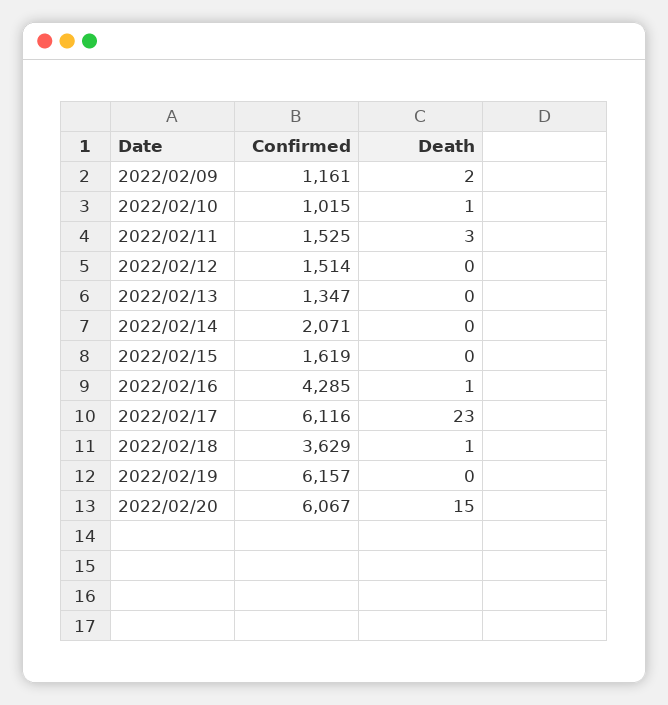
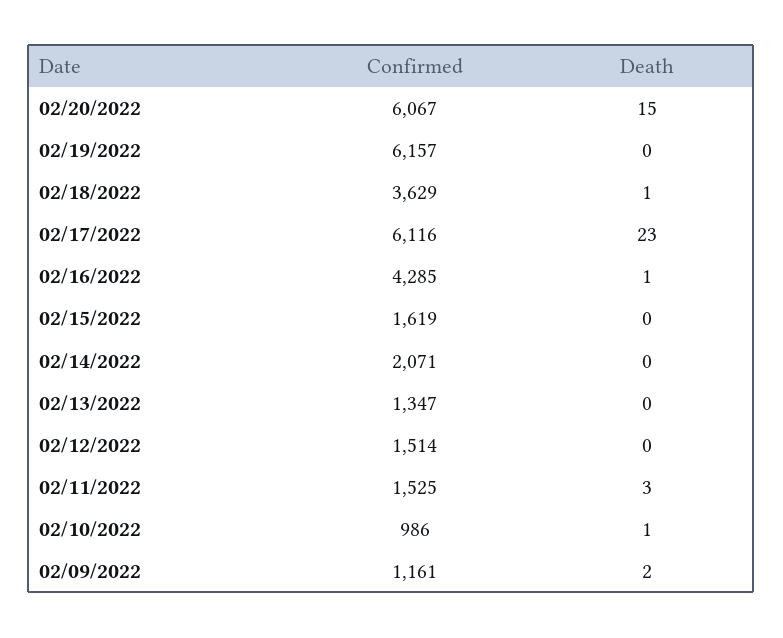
  {
    "Confirmed": {
      "2022/02/09": 1161,
-     "2022/02/10": 1015,
+     "2022/02/10": 986,
      "2022/02/11": 1525,
      "2022/02/12": 1514,
      "2022/02/13": 1347,
      "2022/02/14": 2071,
      "2022/02/15": 1619,
      "2022/02/16": 4285,
      "2022/02/17": 6116,
      "2022/02/18": 3629,
      "2022/02/19": 6157,
      "2022/02/20": 6067
    },
    "Death": {
      "2022/02/09": 2,
      "2022/02/10": 1,
      "2022/02/11": 3,
      "2022/02/12": 0,
      "2022/02/13": 0,
      "2022/02/14": 0,
      "2022/02/15": 0,
      "2022/02/16": 1,
      "2022/02/17": 23,
      "2022/02/18": 1,
      "2022/02/19": 0,
      "2022/02/20": 15
    }
  }

